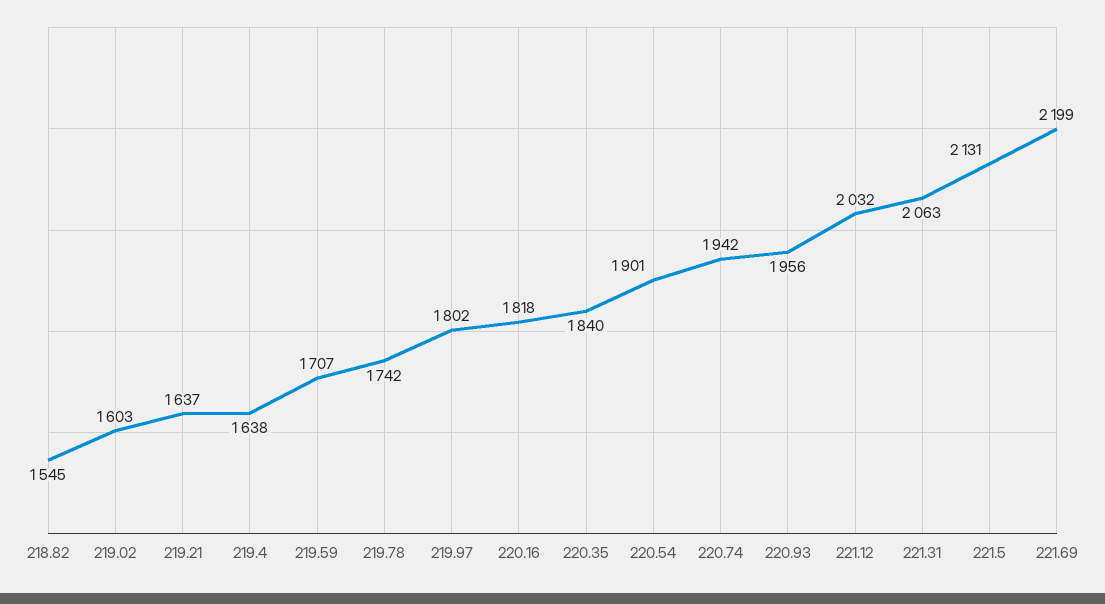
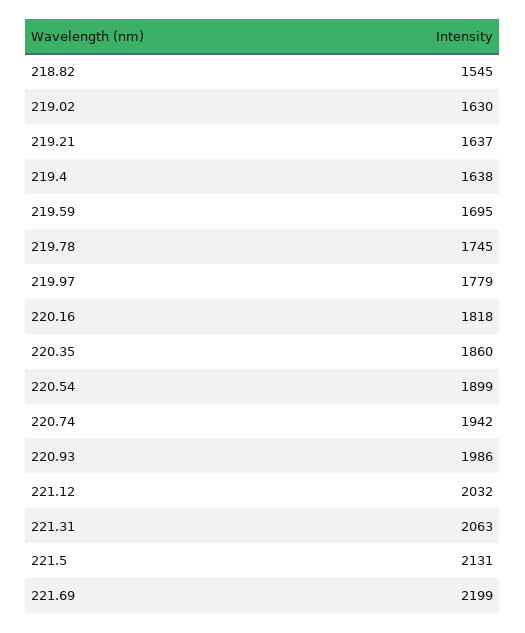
  {
    "218.82": 1545,
-   "219.02": 1603,
+   "219.02": 1630,
    "219.21": 1637,
    "219.4": 1638,
-   "219.59": 1707,
+   "219.59": 1695,
-   "219.78": 1742,
+   "219.78": 1745,
-   "219.97": 1802,
+   "219.97": 1779,
    "220.16": 1818,
-   "220.35": 1840,
+   "220.35": 1860,
-   "220.54": 1901,
+   "220.54": 1899,
    "220.74": 1942,
-   "220.93": 1956,
+   "220.93": 1986,
    "221.12": 2032,
    "221.31": 2063,
    "221.5": 2131,
    "221.69": 2199
  }

